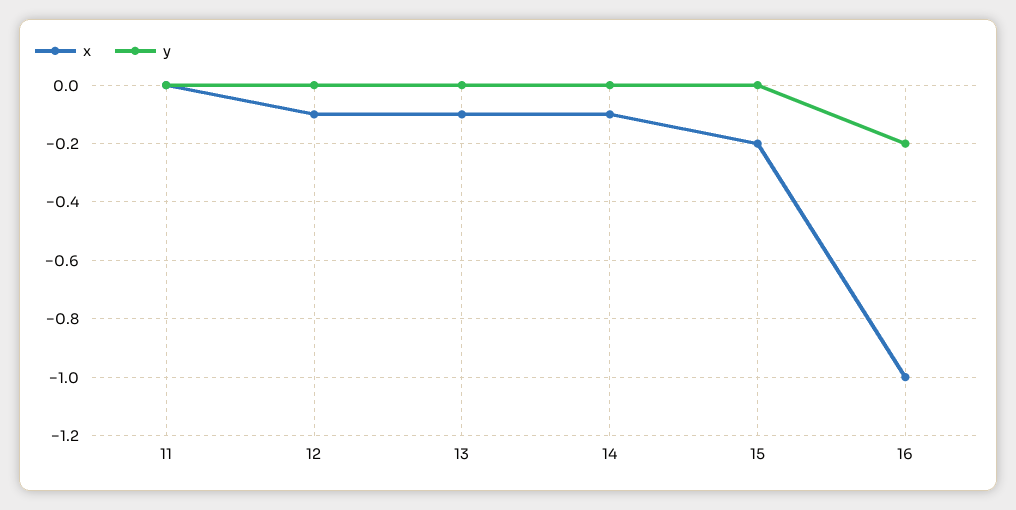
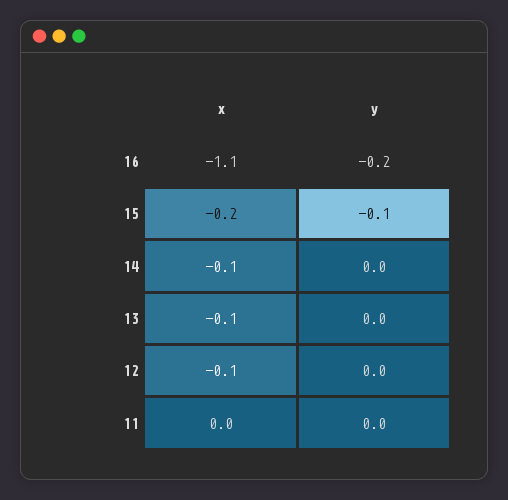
  {
    "x": {
      "11": 0,
      "12": -0.1,
      "13": -0.1,
      "14": -0.1,
      "15": -0.2,
-     "16": -1
+     "16": -1.1
    },
    "y": {
      "11": 0,
      "12": 0,
      "13": 0,
      "14": 0,
-     "15": 0,
+     "15": -0.1,
      "16": -0.2
    }
  }

